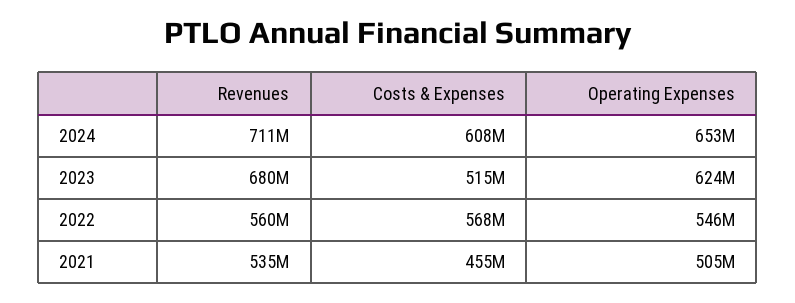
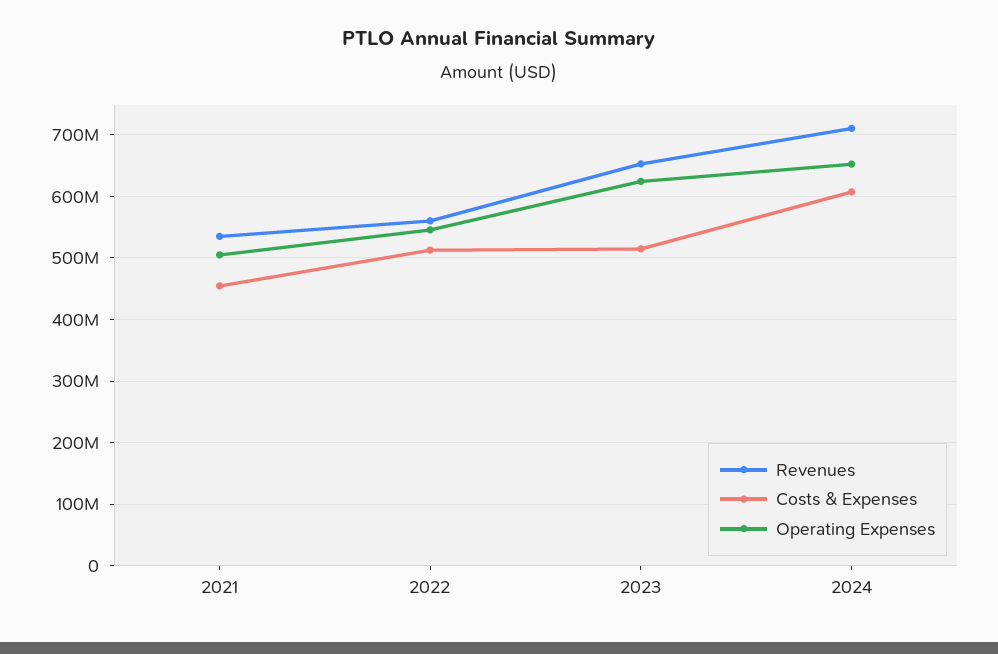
  {
    "Revenues": {
      "2024": 711000000,
-     "2023": 680000000,
+     "2023": 650000000,
      "2022": 560000000,
      "2021": 535000000
    },
    "Costs & Expenses": {
      "2024": 608000000,
      "2023": 515000000,
-     "2022": 568000000,
+     "2022": 510000000,
      "2021": 455000000
    },
    "Operating Expenses": {
      "2024": 653000000,
      "2023": 624000000,
      "2022": 546000000,
      "2021": 505000000
    }
  }

